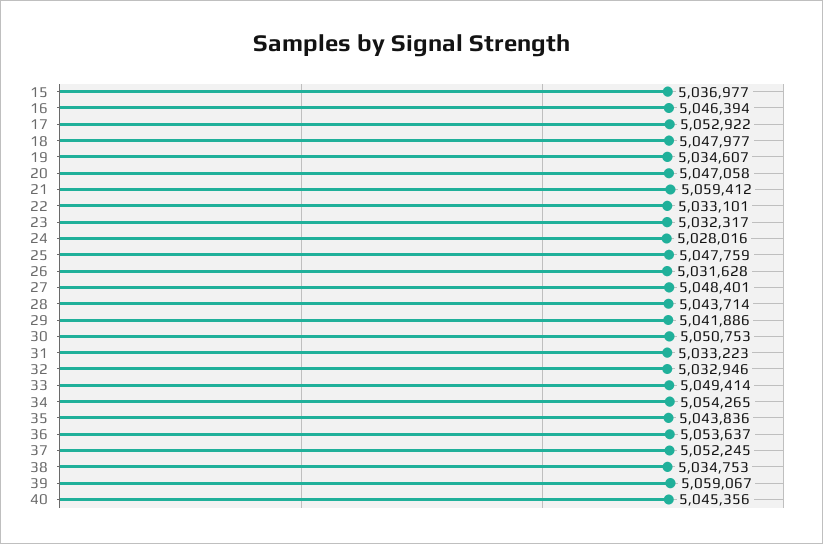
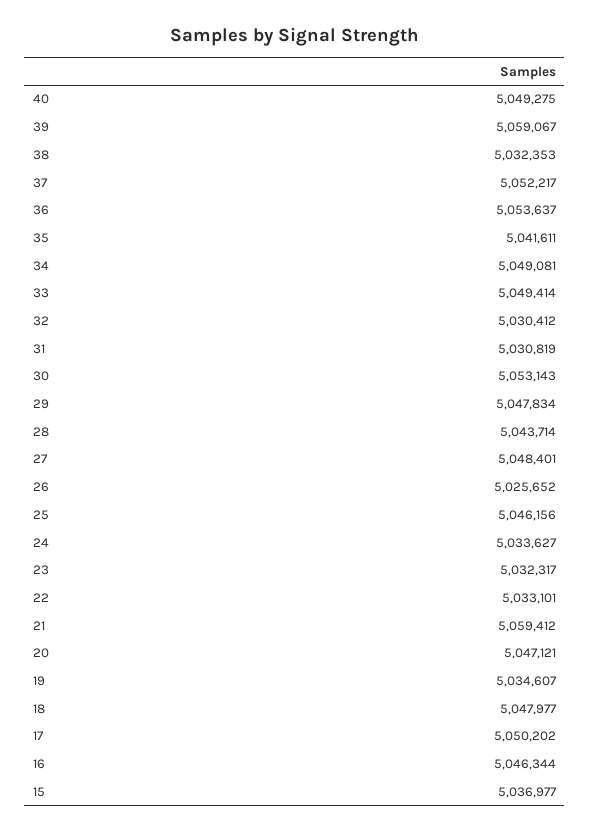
  {
    "15": 5036977,
-   "16": 5046394,
+   "16": 5046344,
-   "17": 5052922,
+   "17": 5050202,
    "18": 5047977,
    "19": 5034607,
-   "20": 5047058,
+   "20": 5047121,
    "21": 5059412,
    "22": 5033101,
    "23": 5032317,
-   "24": 5028016,
+   "24": 5033627,
-   "25": 5047759,
+   "25": 5046156,
-   "26": 5031628,
+   "26": 5025652,
    "27": 5048401,
    "28": 5043714,
-   "29": 5041886,
+   "29": 5047834,
-   "30": 5050753,
+   "30": 5053143,
-   "31": 5033223,
+   "31": 5030819,
-   "32": 5032946,
+   "32": 5030412,
    "33": 5049414,
-   "34": 5054265,
+   "34": 5049081,
-   "35": 5043836,
+   "35": 5041611,
    "36": 5053637,
-   "37": 5052245,
+   "37": 5052217,
-   "38": 5034753,
+   "38": 5032353,
    "39": 5059067,
-   "40": 5045356
+   "40": 5049275
  }

